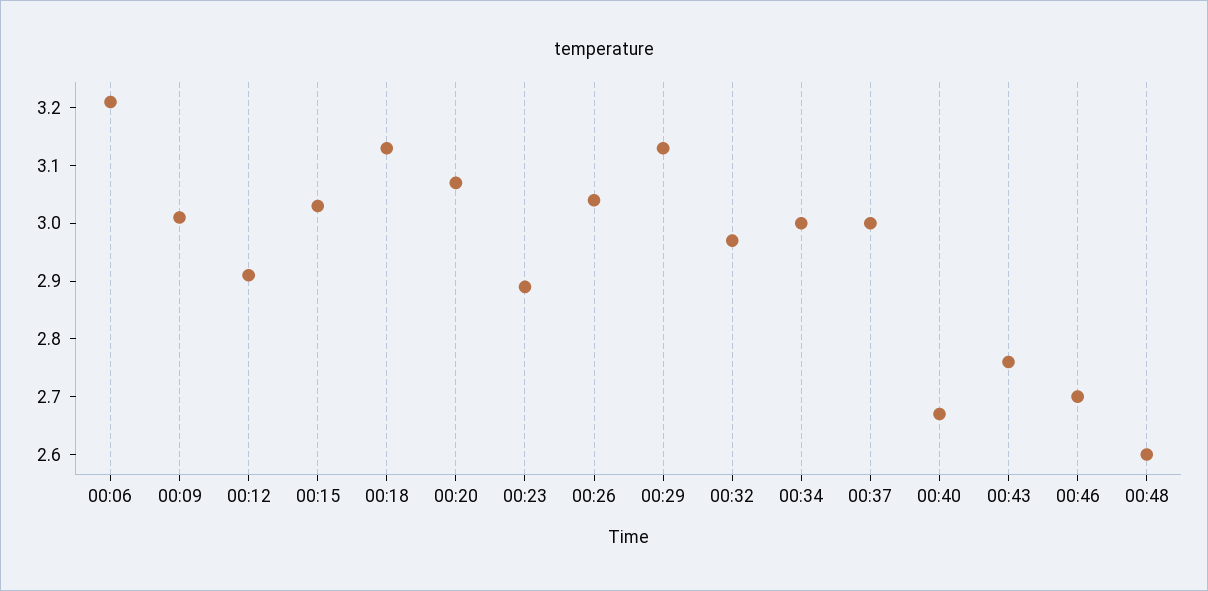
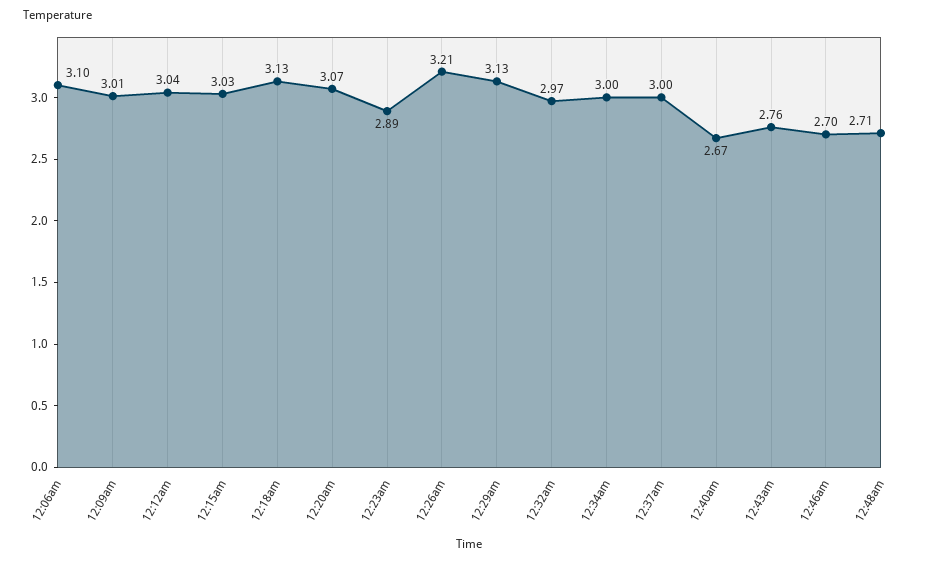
  {
-   "00:06": 3.2,
+   "00:06": 3.1,
    "00:09": 3.01,
-   "00:12": 2.9,
+   "00:12": 3.04,
    "00:15": 3.03,
    "00:18": 3.13,
    "00:20": 3.07,
    "00:23": 2.89,
-   "00:26": 3.05,
+   "00:26": 3.21,
    "00:29": 3.13,
    "00:32": 2.97,
    "00:34": 3,
    "00:37": 3,
    "00:40": 2.67,
    "00:43": 2.76,
    "00:46": 2.7,
-   "00:48": 2.6
+   "00:48": 2.71
  }

